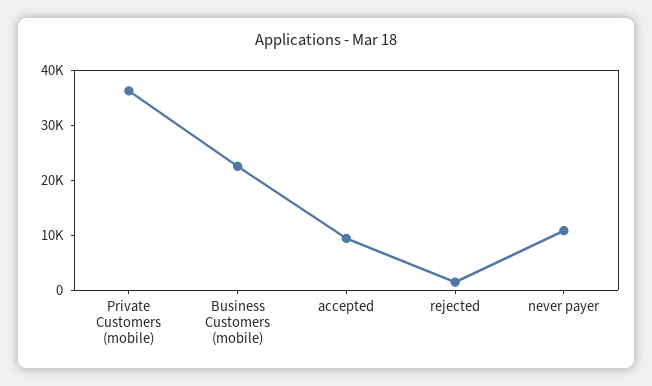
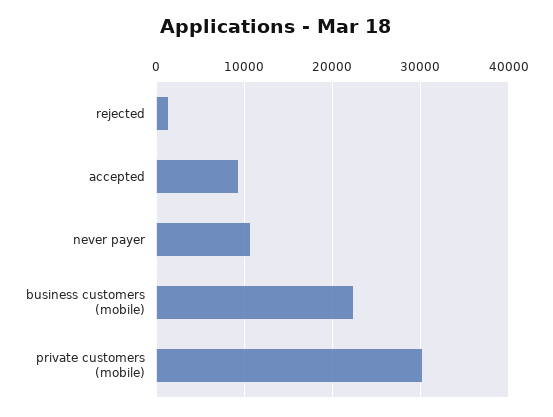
  {
-   "Private Customers (mobile)": 36000,
+   "Private Customers (mobile)": 30000,
    "Business Customers (mobile)": 22000,
    "accepted": 9000,
    "rejected": 1000,
    "never payer": 11000
  }

